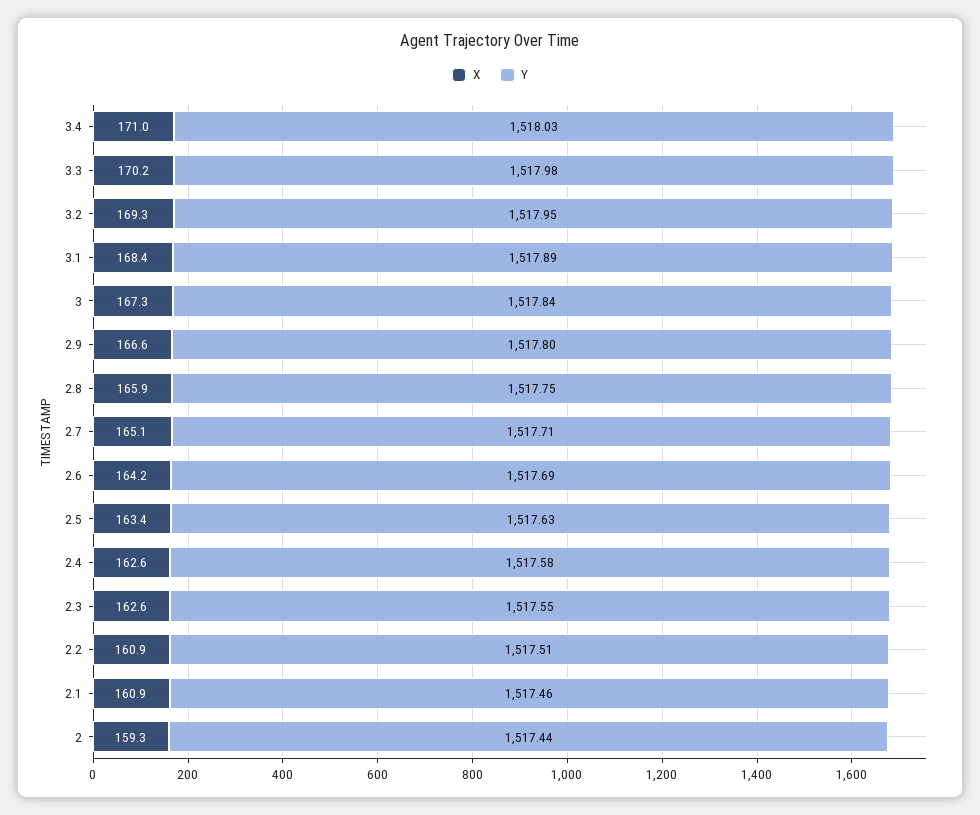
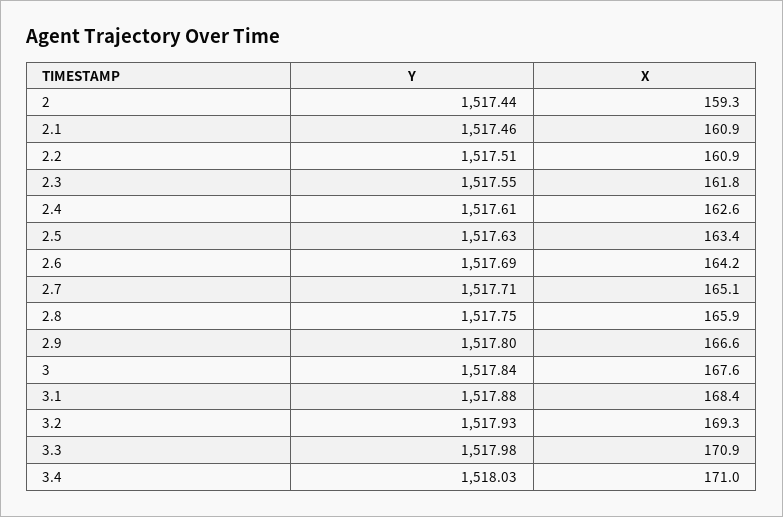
  {
    "X": {
      "3.4": 171,
-     "3.3": 170.2,
+     "3.3": 170.9,
      "3.2": 169.3,
      "3.1": 168.4,
-     "3": 167.3,
+     "3": 167.6,
      "2.9": 166.6,
      "2.8": 165.9,
      "2.7": 165.1,
      "2.6": 164.2,
      "2.5": 163.4,
      "2.4": 162.6,
-     "2.3": 162.6,
+     "2.3": 161.8,
      "2.2": 160.9,
      "2.1": 160.9,
      "2": 159.3
    },
    "Y": {
      "3.4": 1518.03,
      "3.3": 1517.98,
-     "3.2": 1517.95,
+     "3.2": 1517.93,
-     "3.1": 1517.89,
+     "3.1": 1517.88,
      "3": 1517.84,
      "2.9": 1517.8,
      "2.8": 1517.75,
      "2.7": 1517.71,
      "2.6": 1517.69,
      "2.5": 1517.63,
-     "2.4": 1517.58,
+     "2.4": 1517.61,
      "2.3": 1517.55,
      "2.2": 1517.51,
      "2.1": 1517.46,
      "2": 1517.44
    }
  }

